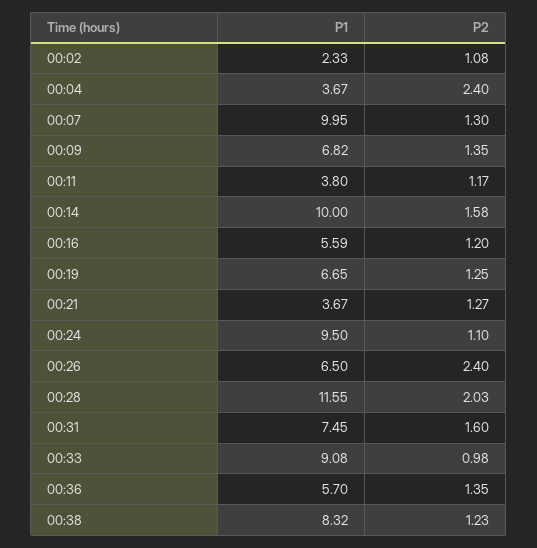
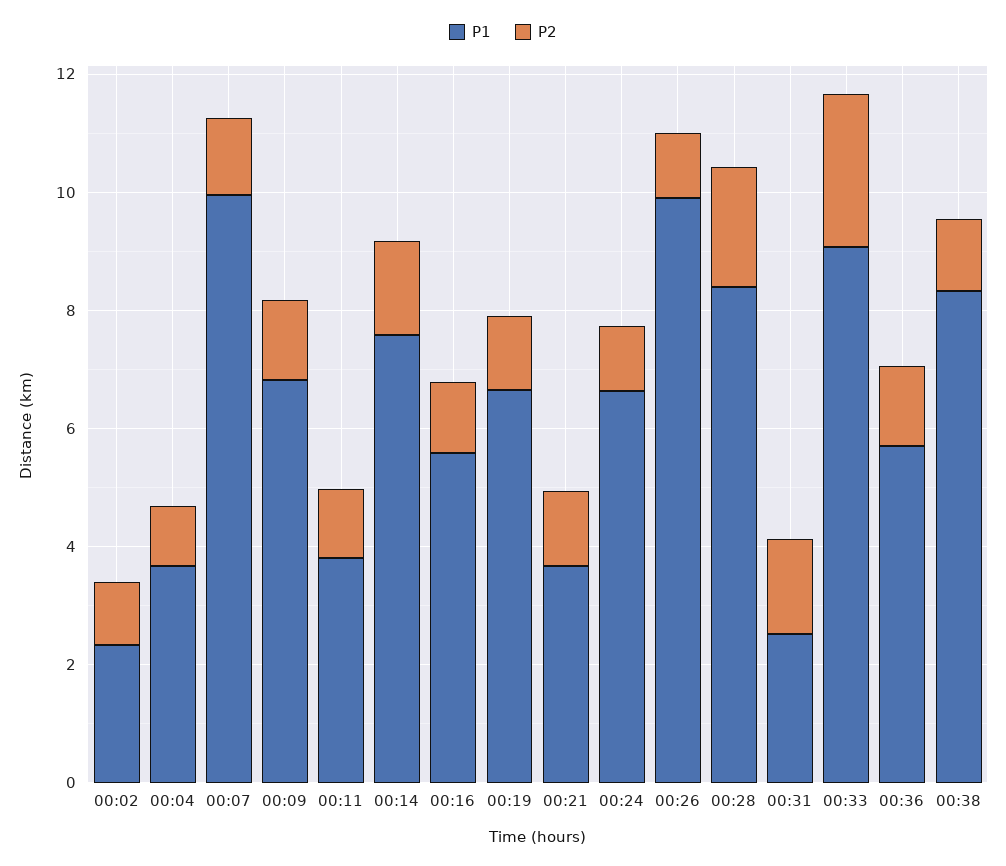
  {
    "P1": {
      "00:02": 2.33,
      "00:04": 3.67,
      "00:07": 9.95,
      "00:09": 6.82,
      "00:11": 3.8,
-     "00:14": 10,
+     "00:14": 7.5,
      "00:16": 5.59,
      "00:19": 6.65,
      "00:21": 3.67,
-     "00:24": 9.5,
+     "00:24": 6.5,
-     "00:26": 6.5,
+     "00:26": 10,
-     "00:28": 11.55,
+     "00:28": 8.5,
-     "00:31": 7.45,
+     "00:31": 2.5,
      "00:33": 9.08,
      "00:36": 5.7,
      "00:38": 8.32
    },
    "P2": {
      "00:02": 1.08,
-     "00:04": 2.4,
+     "00:04": 1,
      "00:07": 1.3,
      "00:09": 1.35,
      "00:11": 1.17,
      "00:14": 1.58,
      "00:16": 1.2,
      "00:19": 1.25,
      "00:21": 1.27,
      "00:24": 1.1,
-     "00:26": 2.4,
+     "00:26": 1,
      "00:28": 2.03,
      "00:31": 1.6,
-     "00:33": 0.98,
+     "00:33": 2.5,
      "00:36": 1.35,
      "00:38": 1.23
    }
  }

